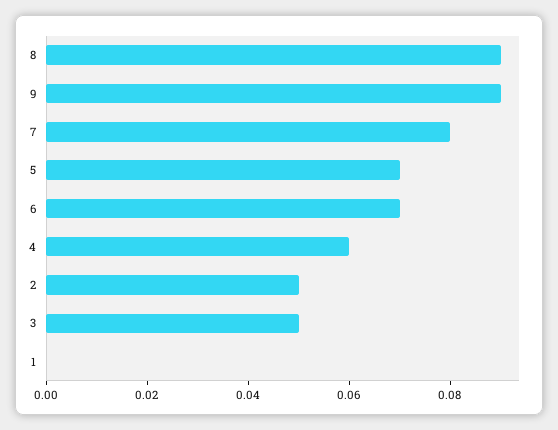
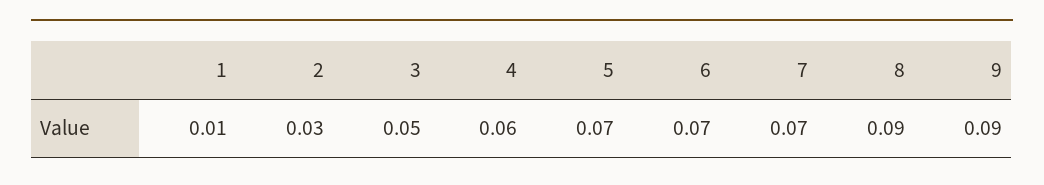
  {
    "8": 0.09,
    "9": 0.09,
-   "7": 0.08,
+   "7": 0.07,
    "5": 0.07,
    "6": 0.07,
    "4": 0.06,
-   "2": 0.05,
+   "2": 0.03,
    "3": 0.05,
-   "1": 0
+   "1": 0.01
  }

